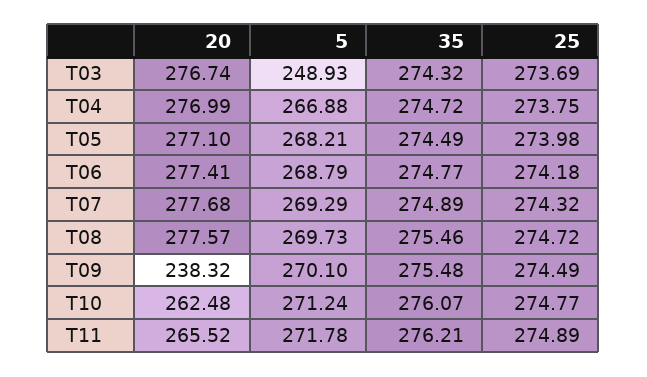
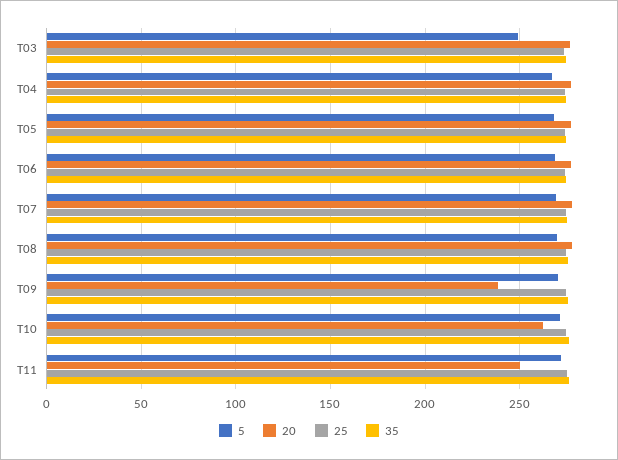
  {
    "20": {
      "T03": 276.74,
      "T04": 276.99,
      "T05": 277.1,
      "T06": 277.41,
      "T07": 277.68,
      "T08": 277.57,
      "T09": 238.32,
      "T10": 262.48,
-     "T11": 265.52
+     "T11": 250
    },
    "5": {
      "T03": 248.93,
      "T04": 266.88,
      "T05": 268.21,
      "T06": 268.79,
      "T07": 269.29,
      "T08": 269.73,
      "T09": 270.1,
      "T10": 271.24,
      "T11": 271.78
    },
    "35": {
      "T03": 274.32,
      "T04": 274.72,
      "T05": 274.49,
      "T06": 274.77,
      "T07": 274.89,
      "T08": 275.46,
      "T09": 275.48,
      "T10": 276.07,
      "T11": 276.21
    },
    "25": {
      "T03": 273.69,
      "T04": 273.75,
      "T05": 273.98,
      "T06": 274.18,
      "T07": 274.32,
      "T08": 274.72,
      "T09": 274.49,
      "T10": 274.77,
      "T11": 274.89
    }
  }

